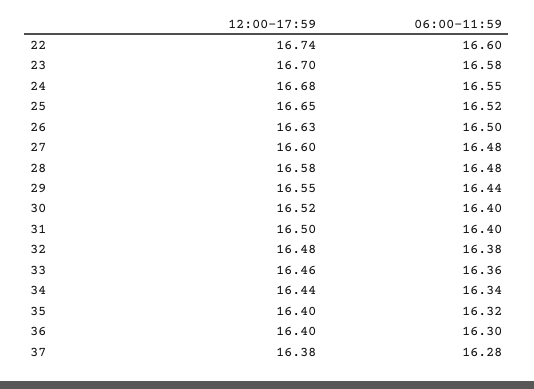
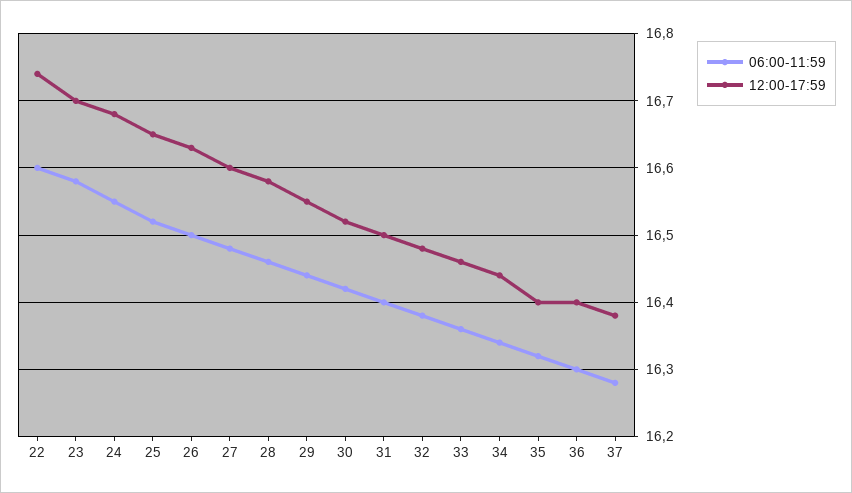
  {
    "12:00-17:59": {
      "22": 16.74,
      "23": 16.7,
      "24": 16.68,
      "25": 16.65,
      "26": 16.63,
      "27": 16.6,
      "28": 16.58,
      "29": 16.55,
      "30": 16.52,
      "31": 16.5,
      "32": 16.48,
      "33": 16.46,
      "34": 16.44,
      "35": 16.4,
      "36": 16.4,
      "37": 16.38
    },
    "06:00-11:59": {
      "22": 16.6,
      "23": 16.58,
      "24": 16.55,
      "25": 16.52,
      "26": 16.5,
      "27": 16.48,
-     "28": 16.48,
+     "28": 16.46,
      "29": 16.44,
-     "30": 16.4,
+     "30": 16.42,
      "31": 16.4,
      "32": 16.38,
      "33": 16.36,
      "34": 16.34,
      "35": 16.32,
      "36": 16.3,
      "37": 16.28
    }
  }

